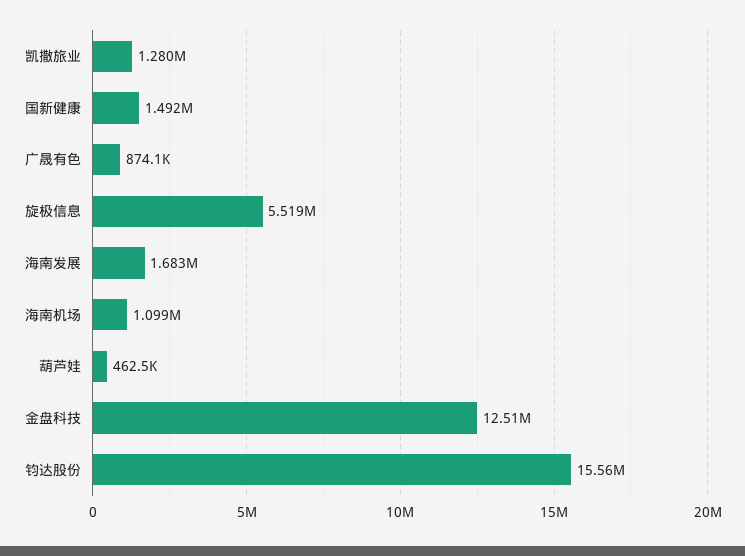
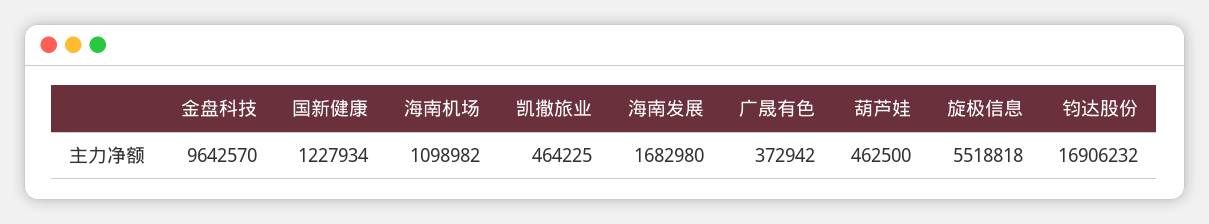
  {
-   "凯撒旅业": 1280000,
+   "凯撒旅业": 464225,
-   "国新健康": 1492000,
+   "国新健康": 1227934,
-   "广晟有色": 874100,
+   "广晟有色": 372942,
    "旋极信息": 5518818,
    "海南发展": 1682980,
    "海南机场": 1098982,
    "葫芦娃": 462500,
-   "金盘科技": 12510000,
+   "金盘科技": 9642570,
-   "钧达股份": 15560000
+   "钧达股份": 16906232
  }

